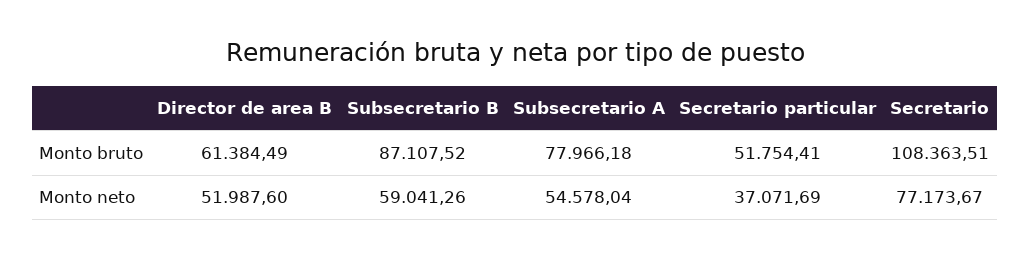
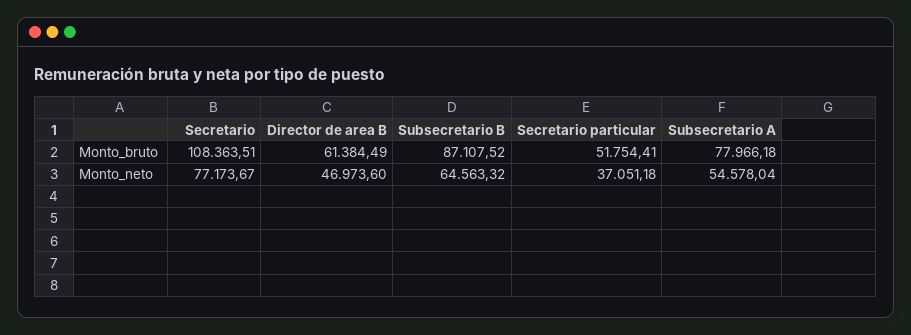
  {
    "Director de area B": {
      "Monto bruto": 61384.49,
-     "Monto neto": 51987.6
+     "Monto neto": 46973.6
    },
    "Subsecretario B": {
      "Monto bruto": 87107.52,
-     "Monto neto": 59041.26
+     "Monto neto": 64563.32
    },
    "Subsecretario A": {
      "Monto bruto": 77966.18,
      "Monto neto": 54578.04
    },
    "Secretario particular": {
      "Monto bruto": 51754.41,
-     "Monto neto": 37071.69
+     "Monto neto": 37051.18
    },
    "Secretario": {
      "Monto bruto": 108363.51,
      "Monto neto": 77173.67
    }
  }

